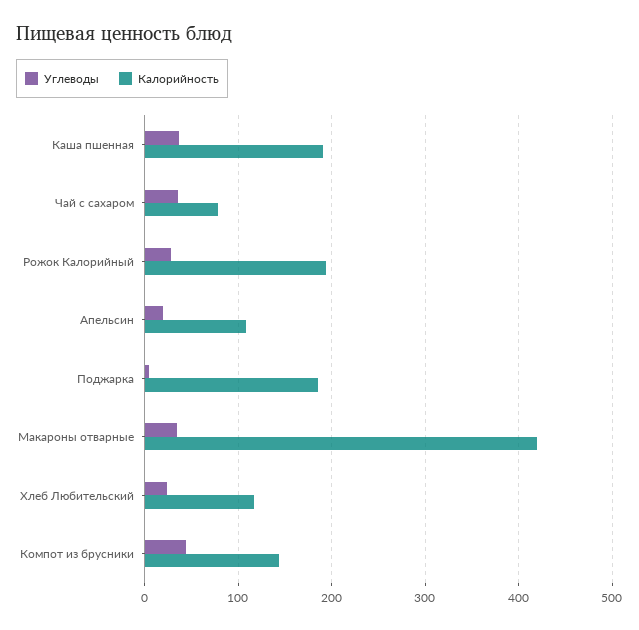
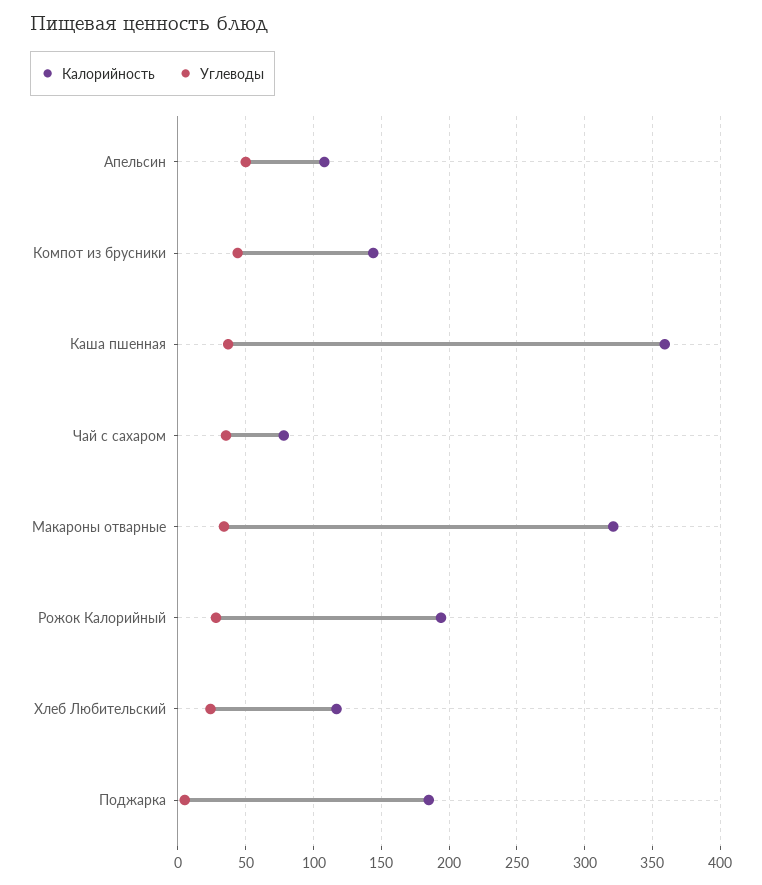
  {
    "Углеводы": {
      "Каша пшенная": 35,
      "Чай с сахаром": 35,
      "Рожок Калорийный": 30,
-     "Апельсин": 20,
+     "Апельсин": 50,
      "Поджарка": 5,
      "Макароны отварные": 35,
      "Хлеб Любительский": 25,
      "Компот из брусники": 45
    },
    "Калорийность": {
-     "Каша пшенная": 190,
+     "Каша пшенная": 360,
      "Чай с сахаром": 80,
      "Рожок Калорийный": 195,
      "Апельсин": 110,
      "Поджарка": 185,
-     "Макароны отварные": 420,
+     "Макароны отварные": 320,
      "Хлеб Любительский": 115,
      "Компот из брусники": 145
    }
  }

